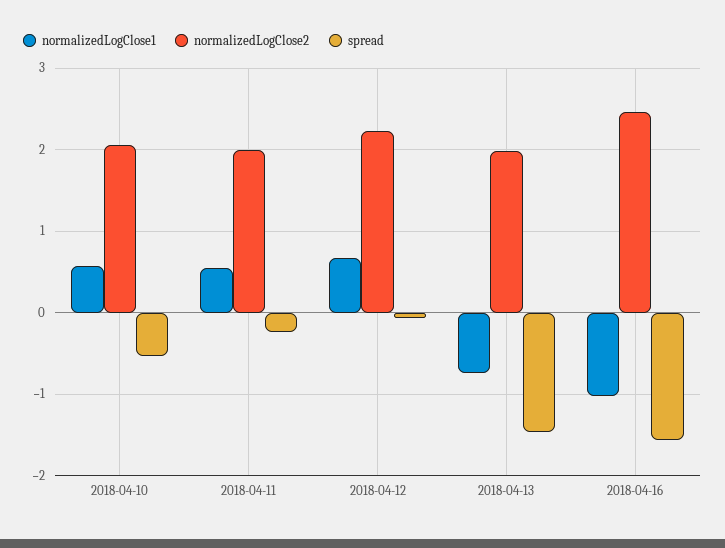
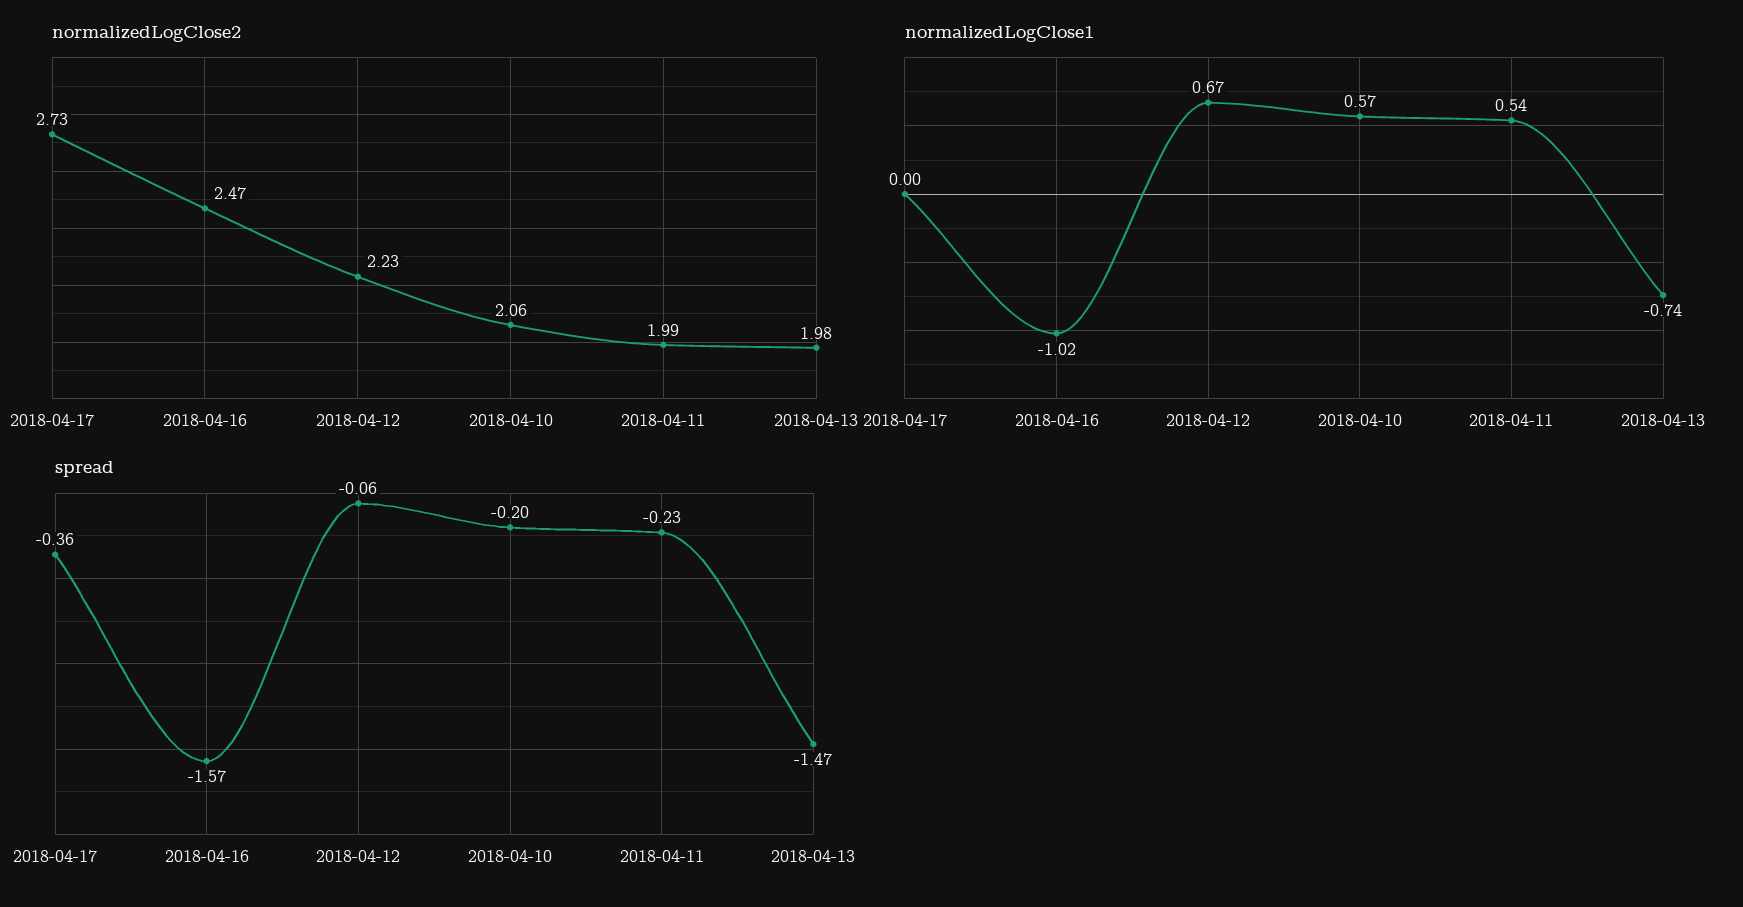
  {
    "normalizedLogClose1": {
      "2018-04-10": 0.57,
      "2018-04-11": 0.54,
      "2018-04-12": 0.67,
      "2018-04-13": -0.74,
-     "2018-04-16": -1.02
+     "2018-04-16": -1.02,
+     "2018-04-17": 0
    },
    "normalizedLogClose2": {
      "2018-04-10": 2.06,
      "2018-04-11": 1.99,
      "2018-04-12": 2.23,
      "2018-04-13": 1.98,
-     "2018-04-16": 2.47
+     "2018-04-16": 2.47,
+     "2018-04-17": 2.73
    },
    "spread": {
-     "2018-04-10": -0.5,
+     "2018-04-10": -0.2,
      "2018-04-11": -0.23,
      "2018-04-12": -0.06,
      "2018-04-13": -1.47,
-     "2018-04-16": -1.57
+     "2018-04-16": -1.57,
+     "2018-04-17": -0.36
    }
  }

